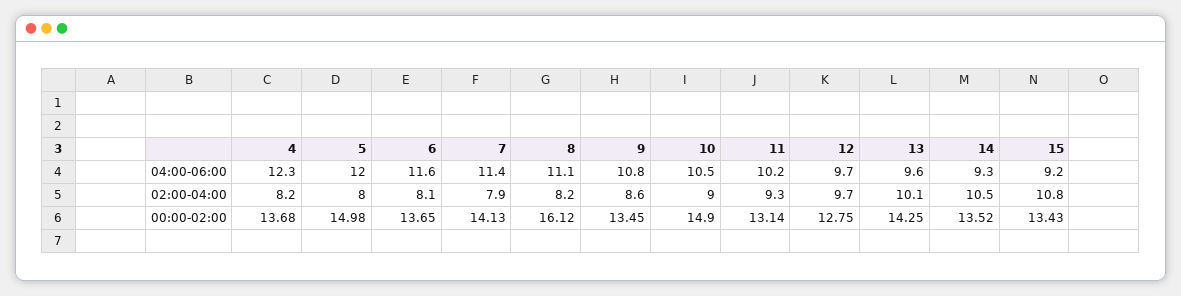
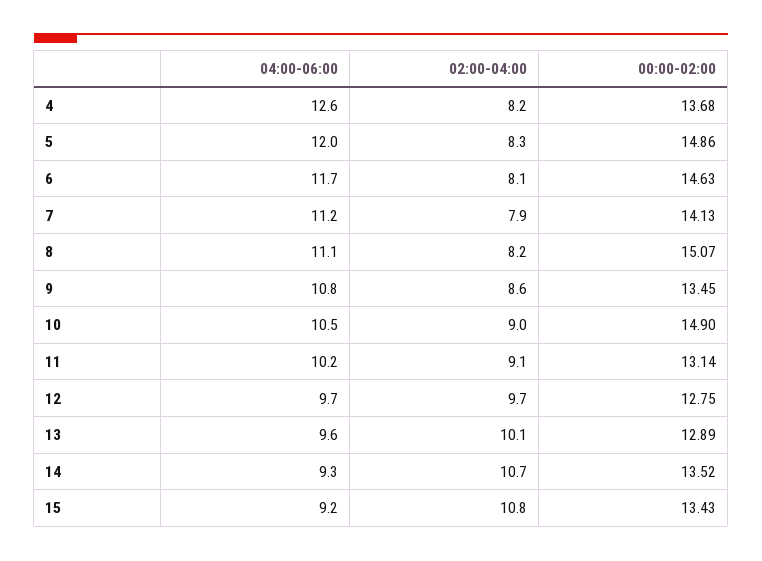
  {
    "4": {
-     "04:00-06:00": 12.3,
+     "04:00-06:00": 12.6,
      "02:00-04:00": 8.2,
      "00:00-02:00": 13.68
    },
    "5": {
      "04:00-06:00": 12,
-     "02:00-04:00": 8,
+     "02:00-04:00": 8.3,
-     "00:00-02:00": 14.98
+     "00:00-02:00": 14.86
    },
    "6": {
-     "04:00-06:00": 11.6,
+     "04:00-06:00": 11.7,
      "02:00-04:00": 8.1,
-     "00:00-02:00": 13.65
+     "00:00-02:00": 14.63
    },
    "7": {
-     "04:00-06:00": 11.4,
+     "04:00-06:00": 11.2,
      "02:00-04:00": 7.9,
      "00:00-02:00": 14.13
    },
    "8": {
      "04:00-06:00": 11.1,
      "02:00-04:00": 8.2,
-     "00:00-02:00": 16.12
+     "00:00-02:00": 15.07
    },
    "9": {
      "04:00-06:00": 10.8,
      "02:00-04:00": 8.6,
      "00:00-02:00": 13.45
    },
    "10": {
      "04:00-06:00": 10.5,
      "02:00-04:00": 9,
      "00:00-02:00": 14.9
    },
    "11": {
      "04:00-06:00": 10.2,
-     "02:00-04:00": 9.3,
+     "02:00-04:00": 9.1,
      "00:00-02:00": 13.14
    },
    "12": {
      "04:00-06:00": 9.7,
      "02:00-04:00": 9.7,
      "00:00-02:00": 12.75
    },
    "13": {
      "04:00-06:00": 9.6,
      "02:00-04:00": 10.1,
-     "00:00-02:00": 14.25
+     "00:00-02:00": 12.89
    },
    "14": {
      "04:00-06:00": 9.3,
-     "02:00-04:00": 10.5,
+     "02:00-04:00": 10.7,
      "00:00-02:00": 13.52
    },
    "15": {
      "04:00-06:00": 9.2,
      "02:00-04:00": 10.8,
      "00:00-02:00": 13.43
    }
  }

